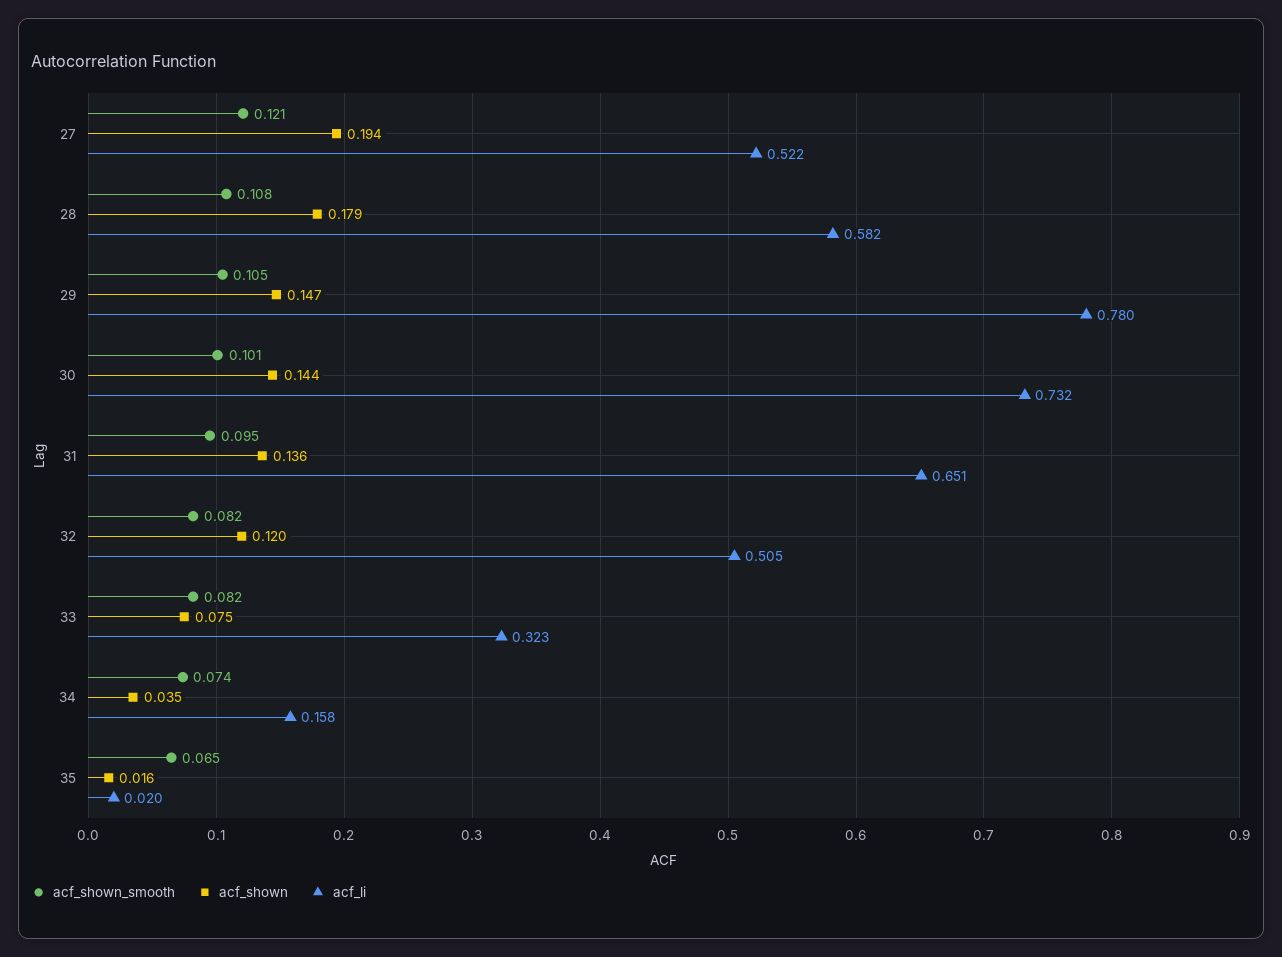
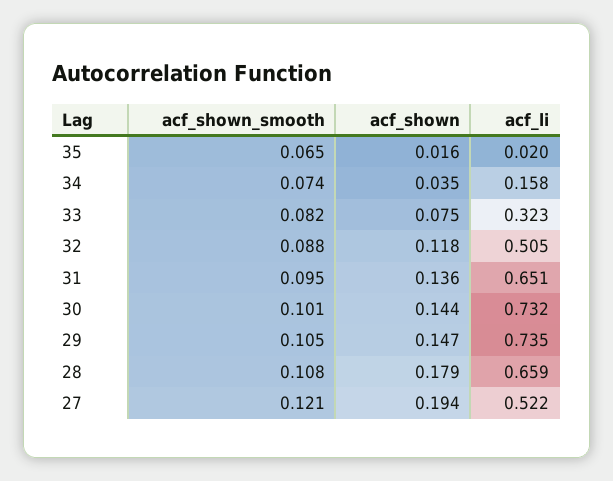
  {
    "acf_shown_smooth": {
      "27": 0.121,
      "28": 0.108,
      "29": 0.105,
      "30": 0.101,
      "31": 0.095,
-     "32": 0.082,
+     "32": 0.088,
      "33": 0.082,
      "34": 0.074,
      "35": 0.065
    },
    "acf_shown": {
      "27": 0.194,
      "28": 0.179,
      "29": 0.147,
      "30": 0.144,
      "31": 0.136,
-     "32": 0.12,
+     "32": 0.118,
      "33": 0.075,
      "34": 0.035,
      "35": 0.016
    },
    "acf_li": {
      "27": 0.522,
-     "28": 0.582,
+     "28": 0.659,
-     "29": 0.78,
+     "29": 0.735,
      "30": 0.732,
      "31": 0.651,
      "32": 0.505,
      "33": 0.323,
      "34": 0.158,
      "35": 0.02
    }
  }

